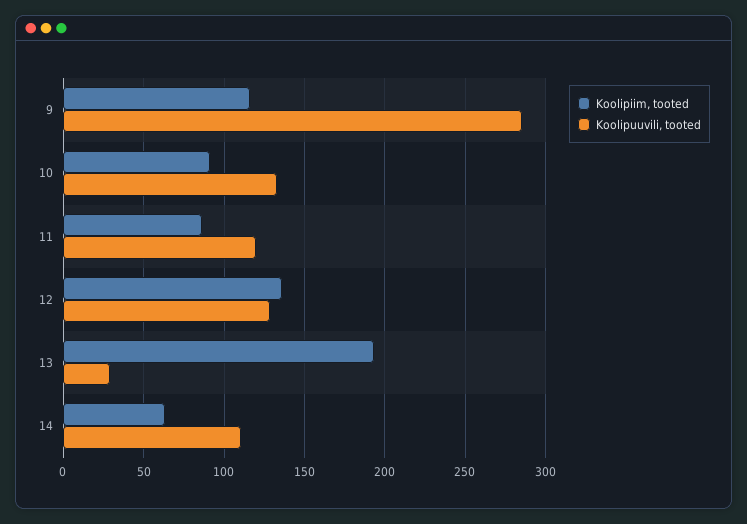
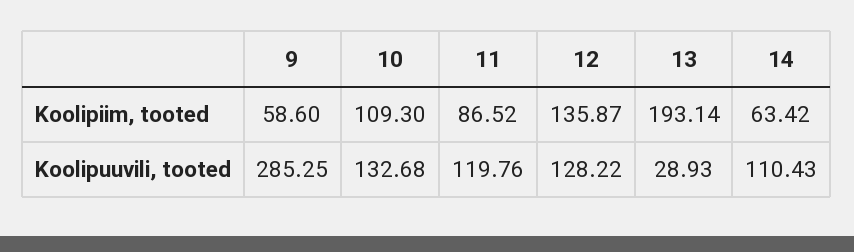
  {
    "Koolipiim, tooted": {
-     "9": 115,
+     "9": 58.6,
-     "10": 90,
+     "10": 109.3,
      "11": 86.52,
      "12": 135.87,
      "13": 193.14,
      "14": 63.42
    },
    "Koolipuuvili, tooted": {
      "9": 285.25,
      "10": 132.68,
      "11": 119.76,
      "12": 128.22,
      "13": 28.93,
      "14": 110.43
    }
  }

